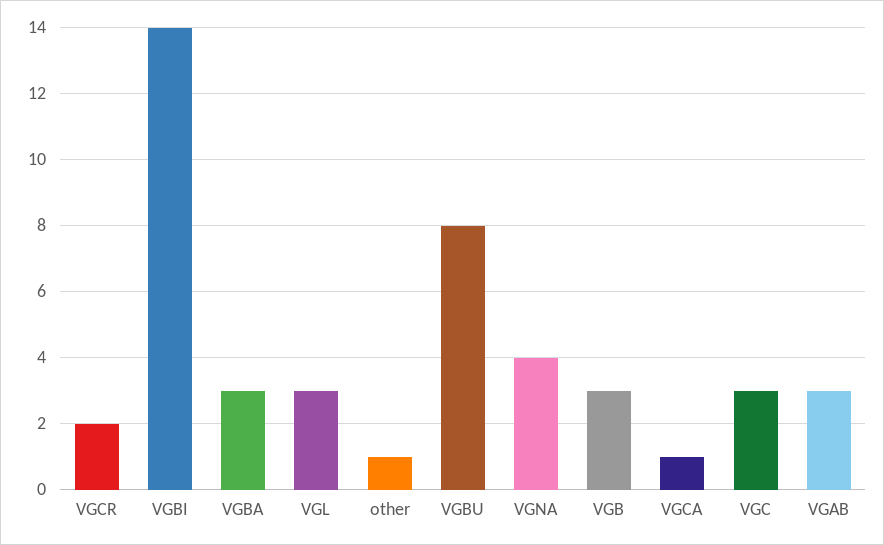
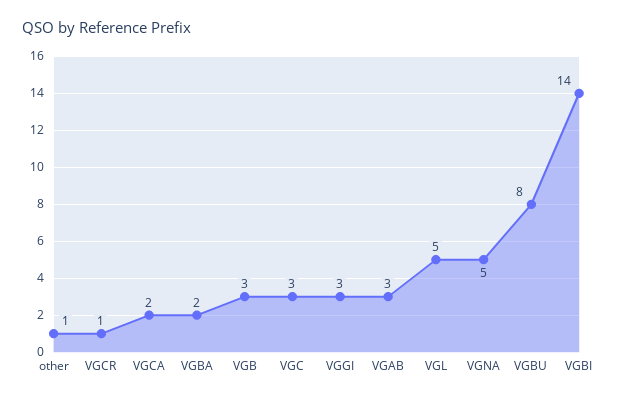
  {
-   "VGCR": 2,
+   "VGCR": 1,
    "VGBI": 14,
-   "VGBA": 3,
+   "VGBA": 2,
-   "VGL": 3,
+   "VGL": 5,
    "other": 1,
    "VGBU": 8,
-   "VGNA": 4,
+   "VGNA": 5,
    "VGB": 3,
-   "VGCA": 1,
+   "VGCA": 2,
    "VGC": 3,
-   "VGAB": 3
+   "VGAB": 3,
+   "VGGI": 3
  }

